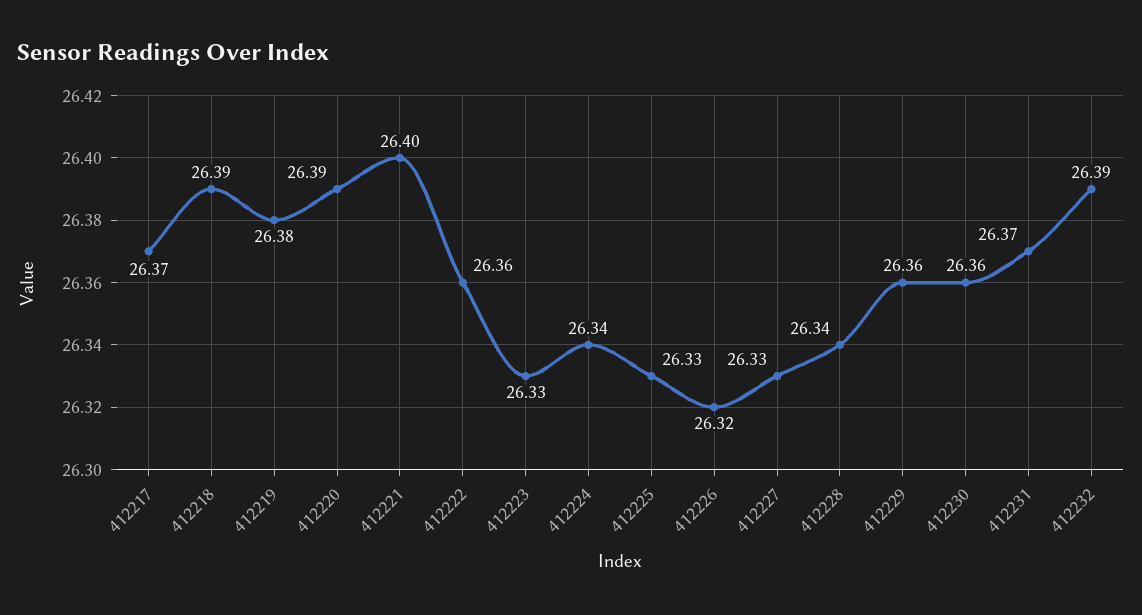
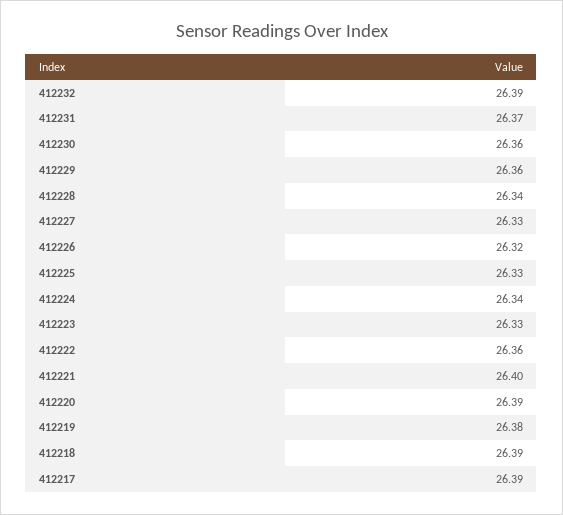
  {
-   "412217": 26.37,
+   "412217": 26.39,
    "412218": 26.39,
    "412219": 26.38,
    "412220": 26.39,
    "412221": 26.4,
    "412222": 26.36,
    "412223": 26.33,
    "412224": 26.34,
    "412225": 26.33,
    "412226": 26.32,
    "412227": 26.33,
    "412228": 26.34,
    "412229": 26.36,
    "412230": 26.36,
    "412231": 26.37,
    "412232": 26.39
  }

